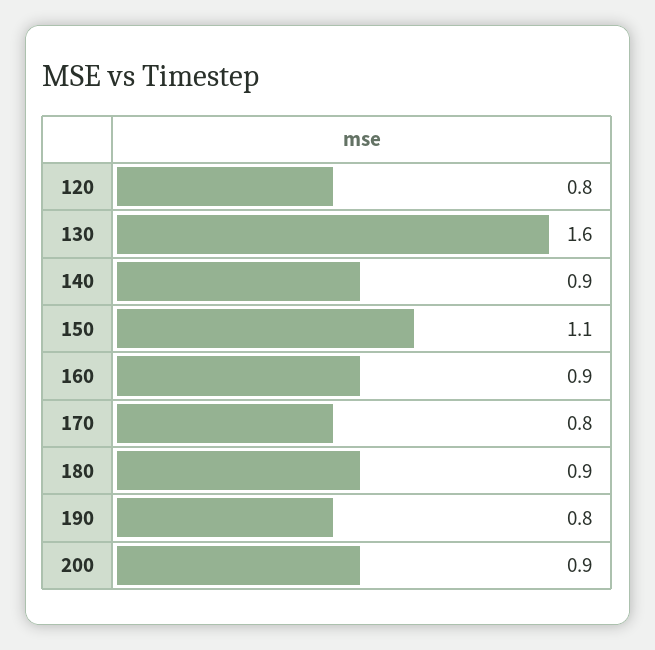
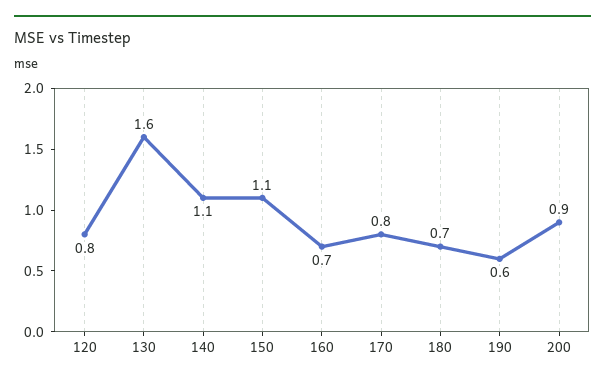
  {
    "120": 0.8,
    "130": 1.6,
-   "140": 0.9,
+   "140": 1.1,
    "150": 1.1,
-   "160": 0.9,
+   "160": 0.7,
    "170": 0.8,
-   "180": 0.9,
+   "180": 0.7,
-   "190": 0.8,
+   "190": 0.6,
    "200": 0.9
  }

